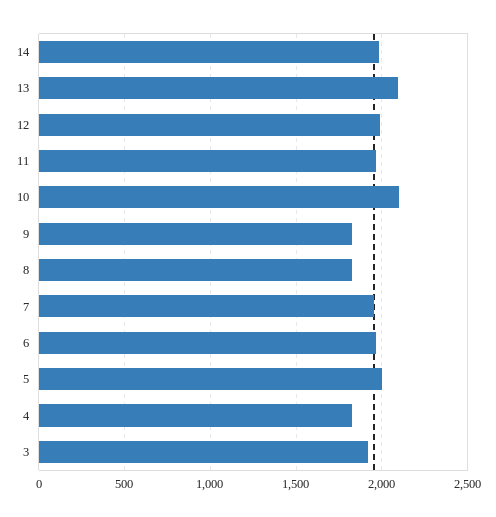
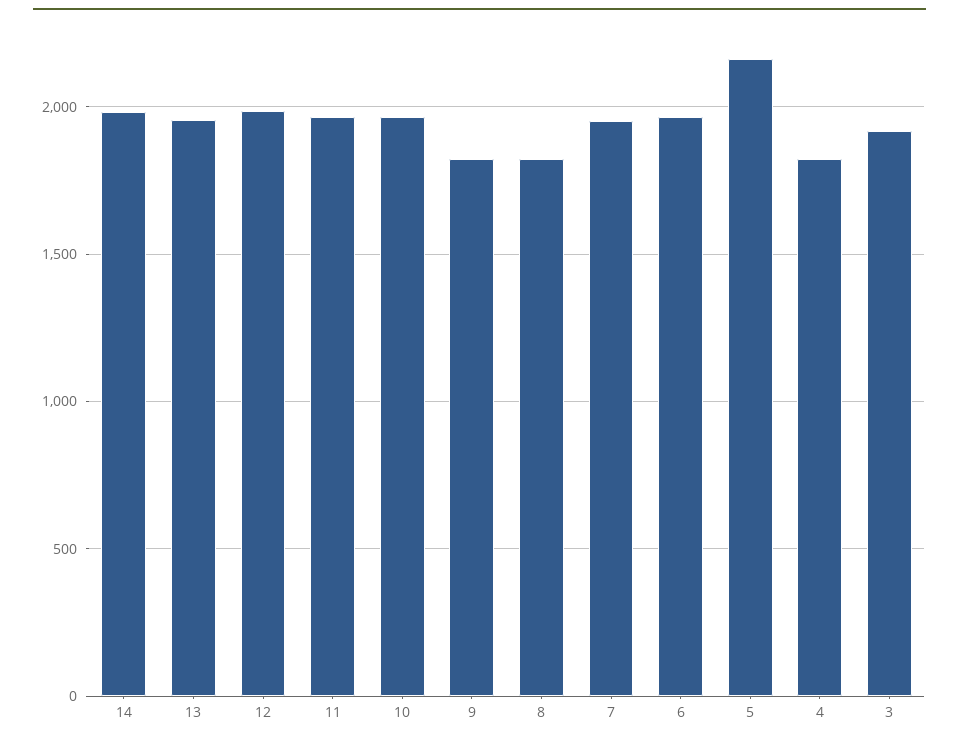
  {
    "14": 2000,
-   "13": 2100,
+   "13": 1950,
    "12": 2000,
    "11": 1950,
-   "10": 2100,
+   "10": 1950,
    "9": 1800,
    "8": 1800,
    "7": 1950,
    "6": 1950,
-   "5": 2000,
+   "5": 2150,
    "4": 1800,
    "3": 1900
  }

